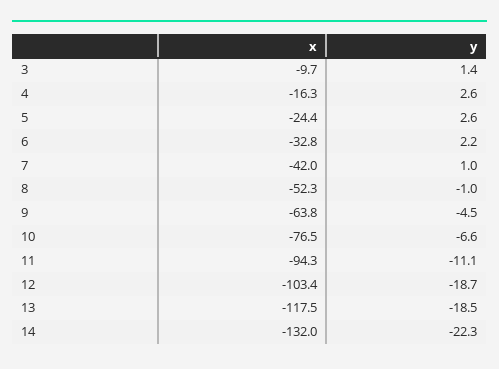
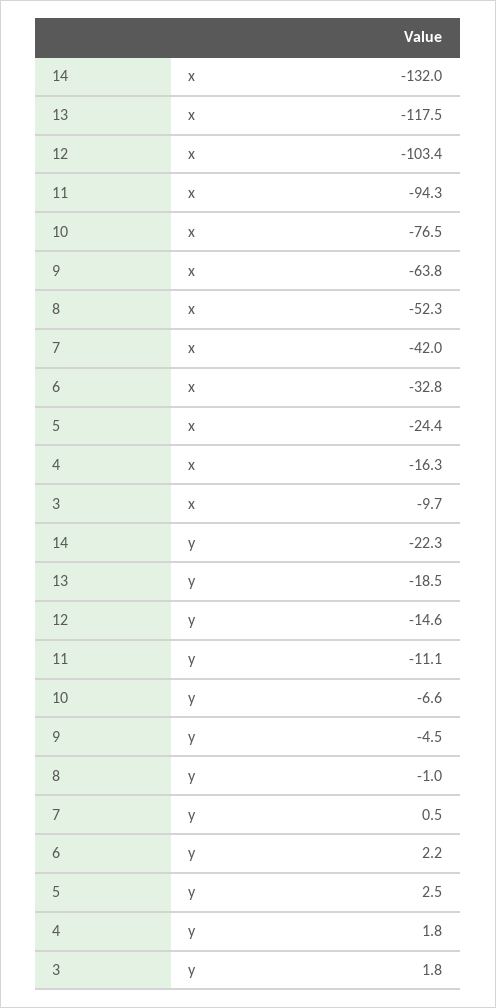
  {
    "x": {
      "3": -9.7,
      "4": -16.3,
      "5": -24.4,
      "6": -32.8,
      "7": -42,
      "8": -52.3,
      "9": -63.8,
      "10": -76.5,
      "11": -94.3,
      "12": -103.4,
      "13": -117.5,
      "14": -132
    },
    "y": {
-     "3": 1.4,
+     "3": 1.8,
-     "4": 2.6,
+     "4": 1.8,
-     "5": 2.6,
+     "5": 2.5,
      "6": 2.2,
-     "7": 1,
+     "7": 0.5,
      "8": -1,
      "9": -4.5,
      "10": -6.6,
      "11": -11.1,
-     "12": -18.7,
+     "12": -14.6,
      "13": -18.5,
      "14": -22.3
    }
  }

